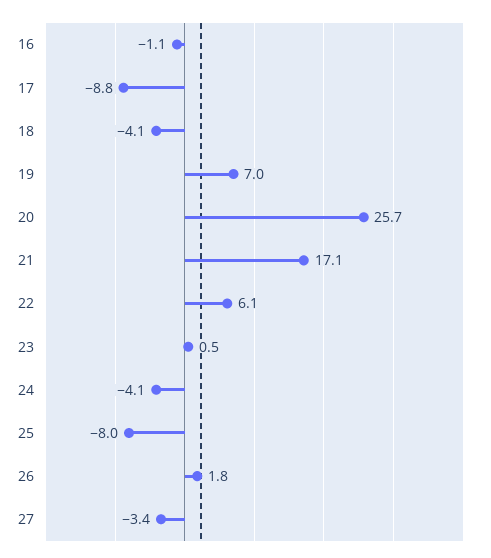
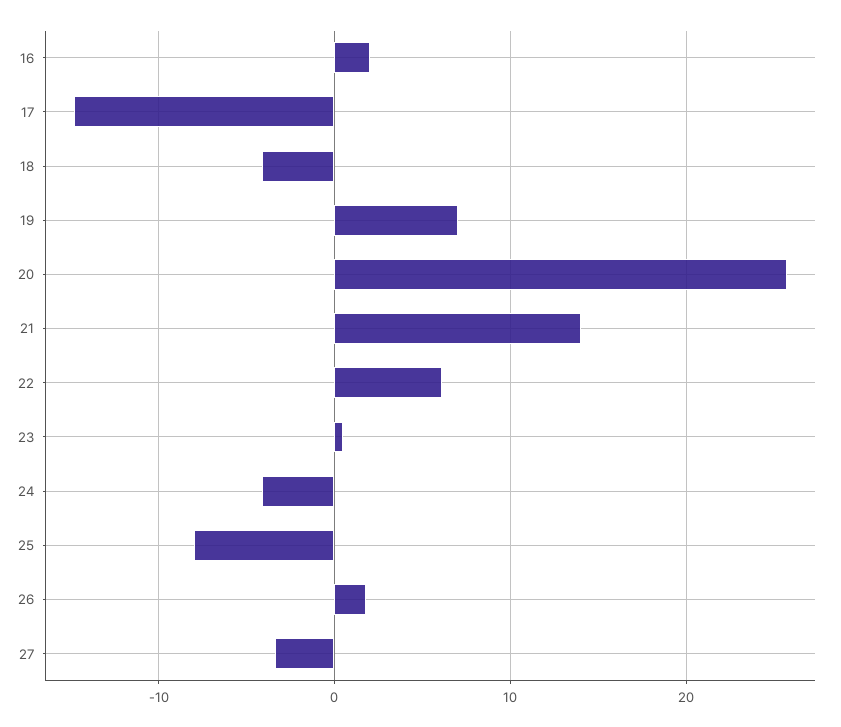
  {
-   "16": -1.1,
+   "16": 2,
-   "17": -8.8,
+   "17": -15,
    "18": -4.1,
    "19": 7,
    "20": 25.7,
-   "21": 17.1,
+   "21": 14,
    "22": 6.1,
    "23": 0.5,
    "24": -4.1,
    "25": -8,
    "26": 1.8,
    "27": -3.4
  }

